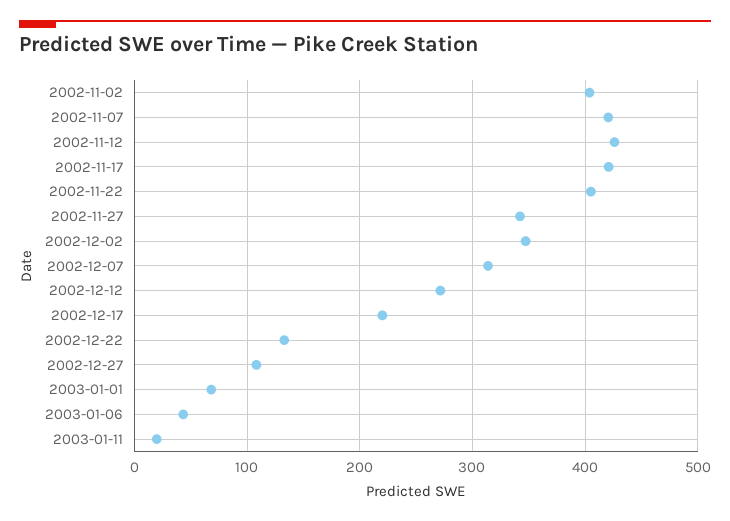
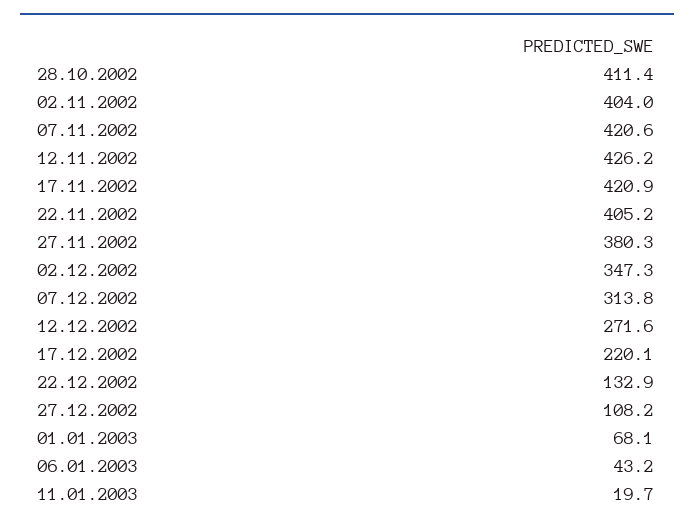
  {
    "2002-11-02": 404,
    "2002-11-07": 420.6,
    "2002-11-12": 426.2,
    "2002-11-17": 420.9,
    "2002-11-22": 405.2,
-   "2002-11-27": 340,
+   "2002-11-27": 380.3,
    "2002-12-02": 347.3,
    "2002-12-07": 313.8,
    "2002-12-12": 271.6,
    "2002-12-17": 220.1,
    "2002-12-22": 132.9,
    "2002-12-27": 108.2,
    "2003-01-01": 68.1,
    "2003-01-06": 43.2,
-   "2003-01-11": 19.7
+   "2003-01-11": 19.7,
+   "28.10.2002": 411.4
  }

